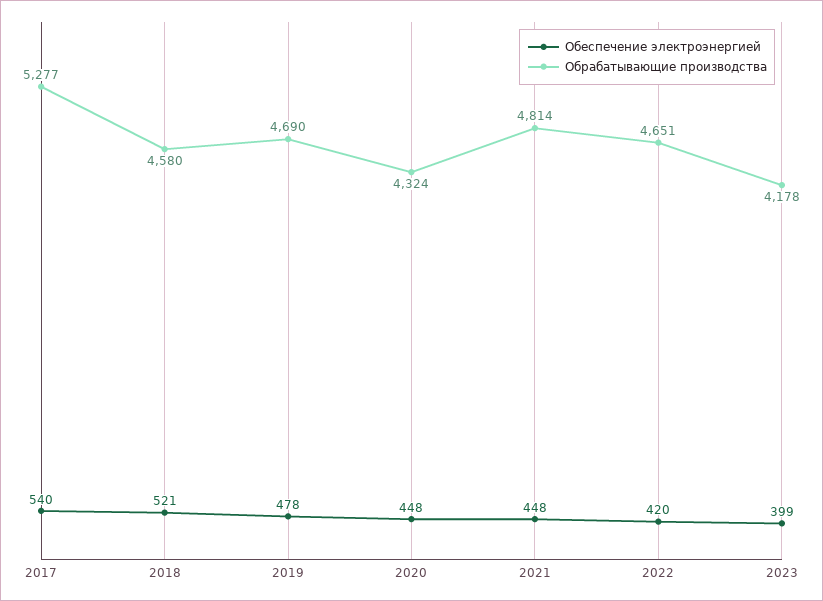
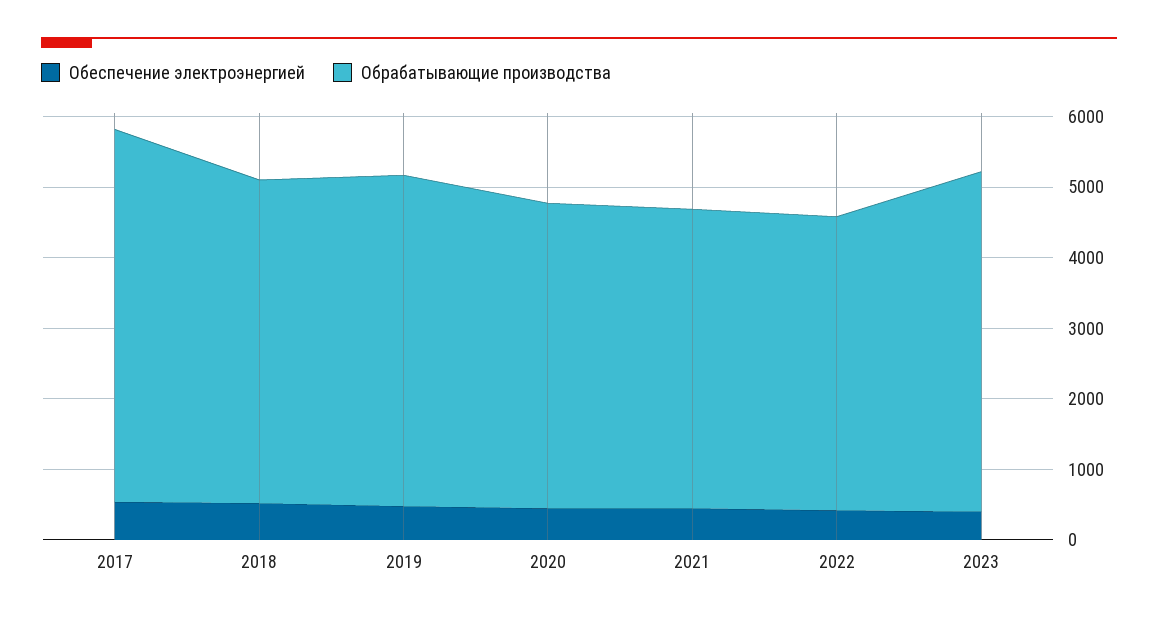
  {
    "Обеспечение электроэнергией": {
      "2017": 540,
      "2018": 521,
      "2019": 478,
      "2020": 448,
      "2021": 448,
      "2022": 420,
      "2023": 399
    },
    "Обрабатывающие производства": {
      "2017": 5277,
      "2018": 4580,
      "2019": 4690,
      "2020": 4324,
-     "2021": 4814,
+     "2021": 4200,
-     "2022": 4651,
+     "2022": 4200,
-     "2023": 4178
+     "2023": 4800
    }
  }

